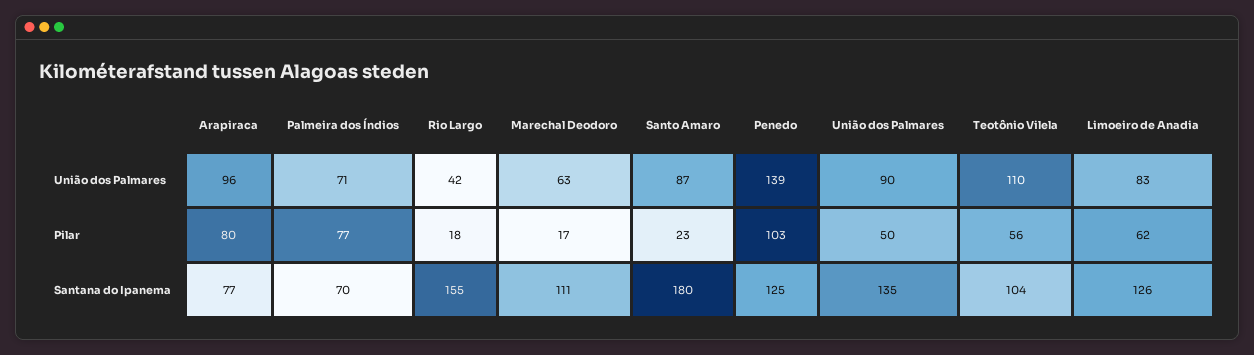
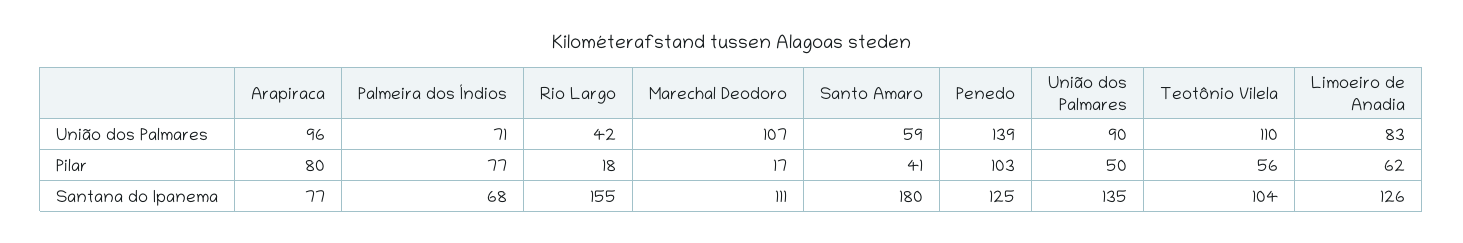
  {
    "Arapiraca": {
      "União dos Palmares": 96,
      "Pilar": 80,
      "Santana do Ipanema": 77
    },
    "Palmeira dos Índios": {
      "União dos Palmares": 71,
      "Pilar": 77,
-     "Santana do Ipanema": 70
+     "Santana do Ipanema": 68
    },
    "Rio Largo": {
      "União dos Palmares": 42,
      "Pilar": 18,
      "Santana do Ipanema": 155
    },
    "Marechal Deodoro": {
-     "União dos Palmares": 63,
+     "União dos Palmares": 107,
      "Pilar": 17,
      "Santana do Ipanema": 111
    },
    "Santo Amaro": {
-     "União dos Palmares": 87,
+     "União dos Palmares": 59,
-     "Pilar": 23,
+     "Pilar": 41,
      "Santana do Ipanema": 180
    },
    "Penedo": {
      "União dos Palmares": 139,
      "Pilar": 103,
      "Santana do Ipanema": 125
    },
    "União dos Palmares": {
      "União dos Palmares": 90,
      "Pilar": 50,
      "Santana do Ipanema": 135
    },
    "Teotônio Vilela": {
      "União dos Palmares": 110,
      "Pilar": 56,
      "Santana do Ipanema": 104
    },
    "Limoeiro de Anadia": {
      "União dos Palmares": 83,
      "Pilar": 62,
      "Santana do Ipanema": 126
    }
  }

